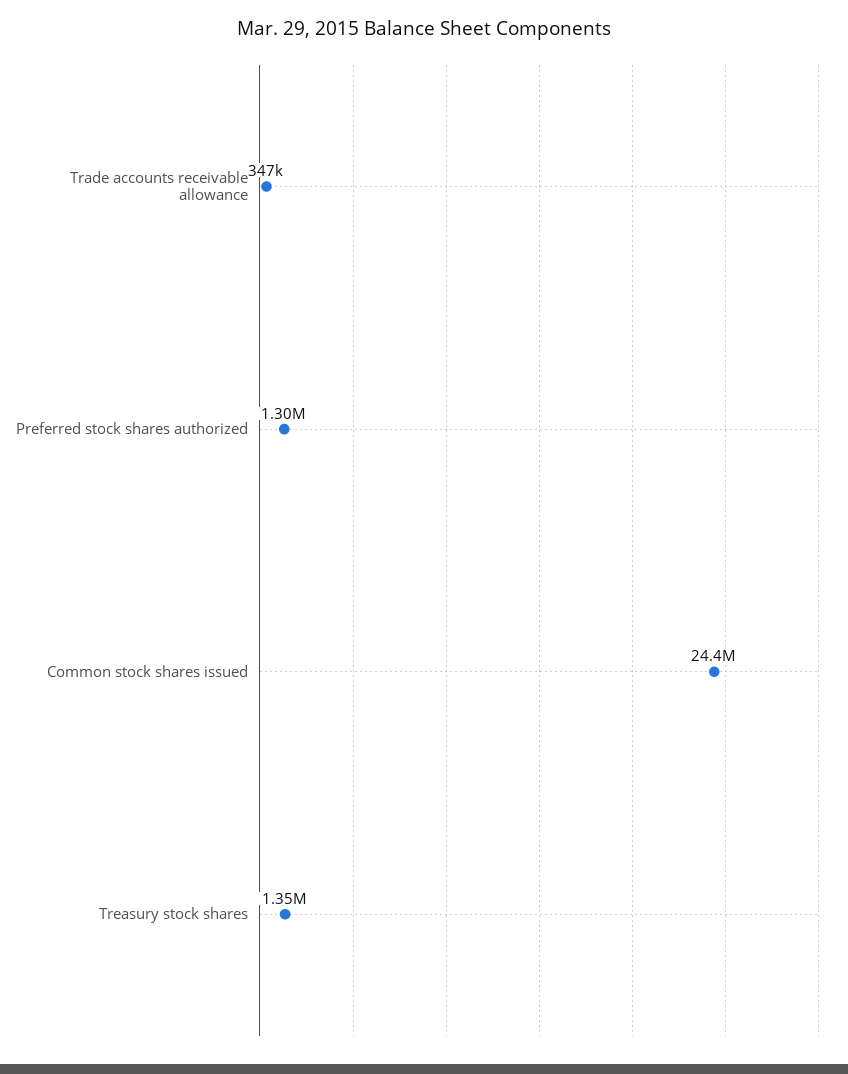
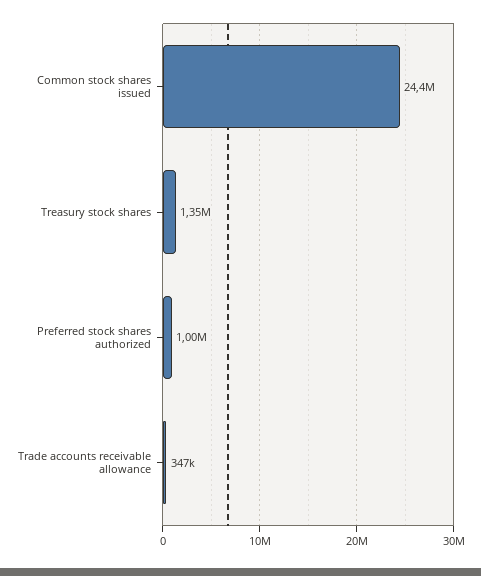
  {
    "Trade accounts receivable allowance": 347000,
-   "Preferred stock shares authorized": 1300000,
+   "Preferred stock shares authorized": 1000000,
    "Common stock shares issued": 24400000,
    "Treasury stock shares": 1350000
  }

